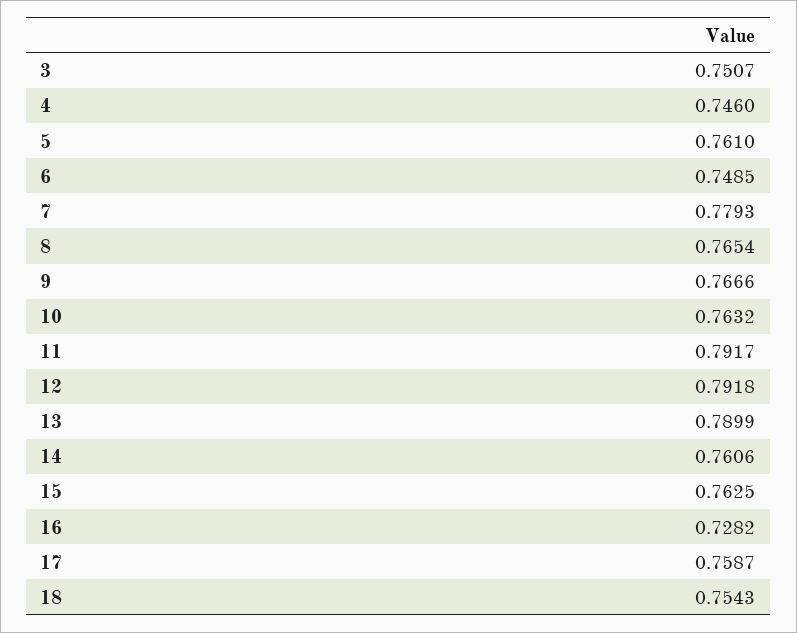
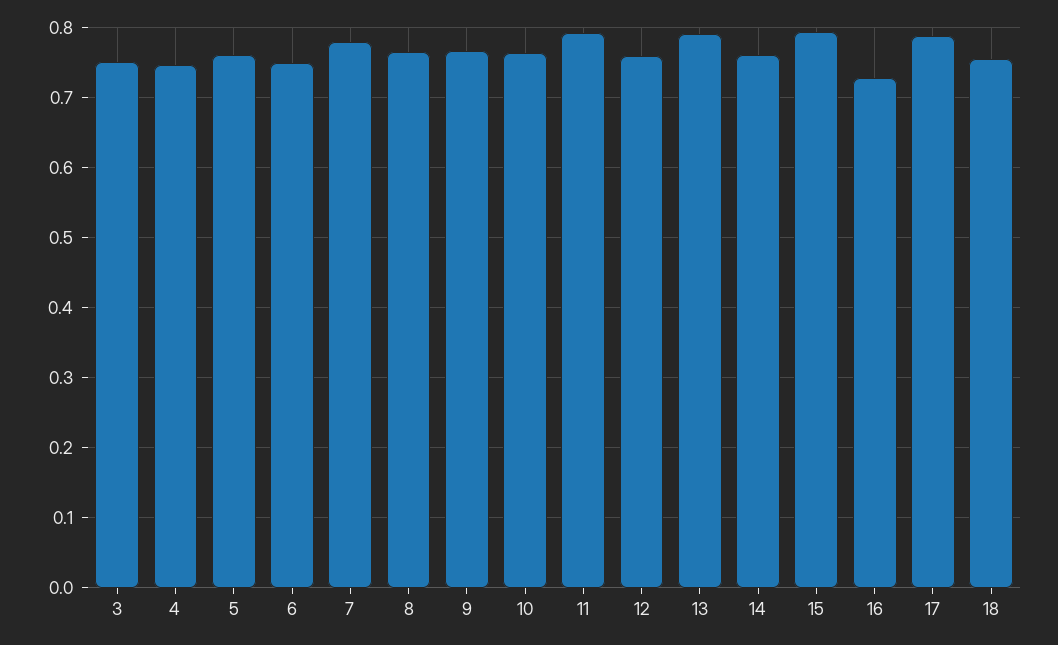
  {
    "3": 0.7507,
    "4": 0.746,
    "5": 0.761,
    "6": 0.7485,
    "7": 0.7793,
    "8": 0.7654,
    "9": 0.7666,
    "10": 0.7632,
    "11": 0.7917,
-   "12": 0.7918,
+   "12": 0.76,
    "13": 0.7899,
    "14": 0.7606,
-   "15": 0.7625,
+   "15": 0.79,
    "16": 0.7282,
-   "17": 0.7587,
+   "17": 0.79,
    "18": 0.7543
  }

